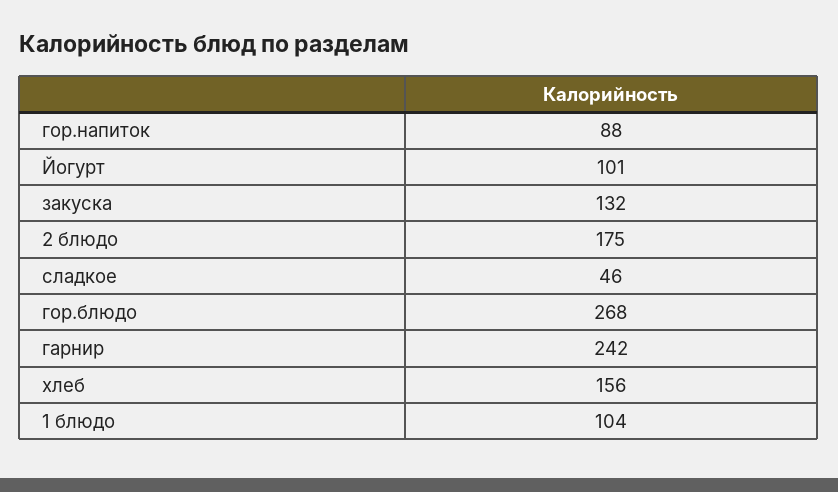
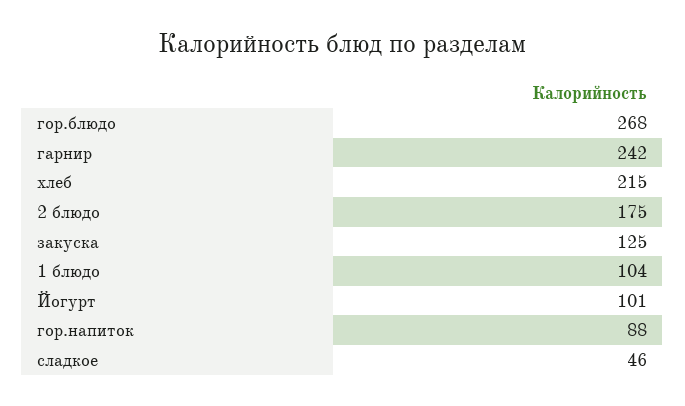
  {
    "гор.напиток": 88,
    "Йогурт": 101,
-   "закуска": 132,
+   "закуска": 125,
    "2 блюдо": 175,
    "сладкое": 46,
    "гор.блюдо": 268,
    "гарнир": 242,
-   "хлеб": 156,
+   "хлеб": 215,
    "1 блюдо": 104
  }

